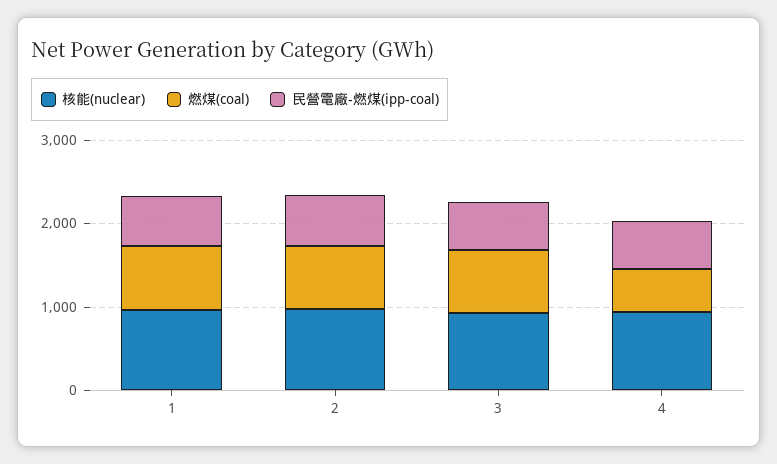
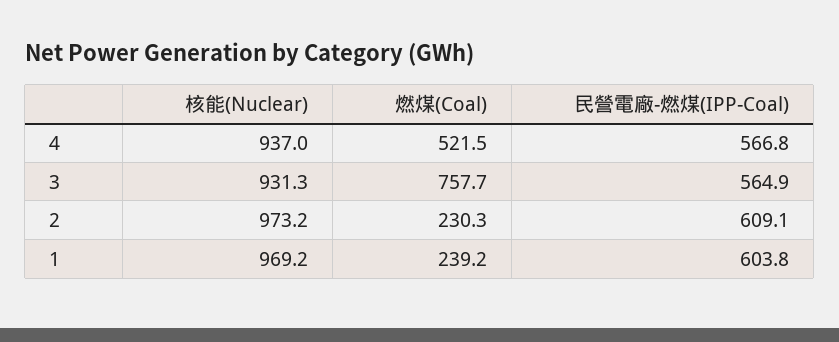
  {
    "核能(nuclear)": {
      "1": 969.2,
      "2": 973.2,
      "3": 931.3,
      "4": 937
    },
    "燃煤(coal)": {
-     "1": 800,
+     "1": 239.2,
-     "2": 800,
+     "2": 230.3,
      "3": 757.7,
      "4": 521.5
    },
    "民營電廠-燃煤(ipp-coal)": {
      "1": 603.8,
      "2": 609.1,
      "3": 564.9,
      "4": 566.8
    }
  }

